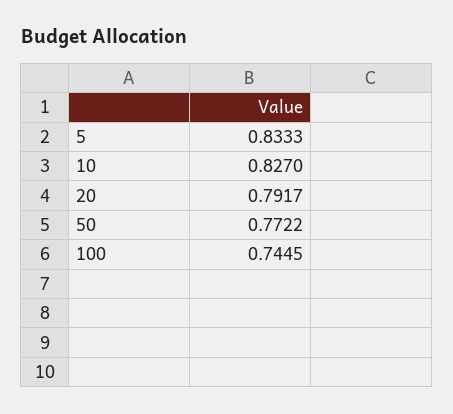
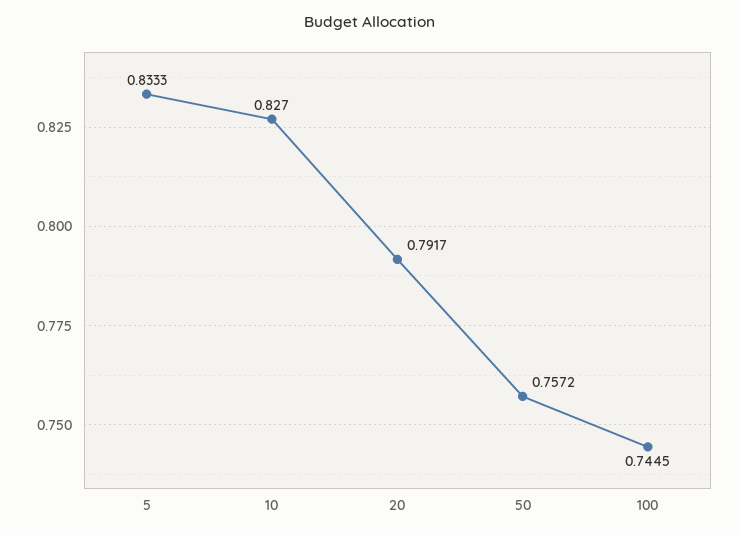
  {
    "5": 0.8333,
    "10": 0.827,
    "20": 0.7917,
-   "50": 0.7722,
+   "50": 0.7572,
    "100": 0.7445
  }

